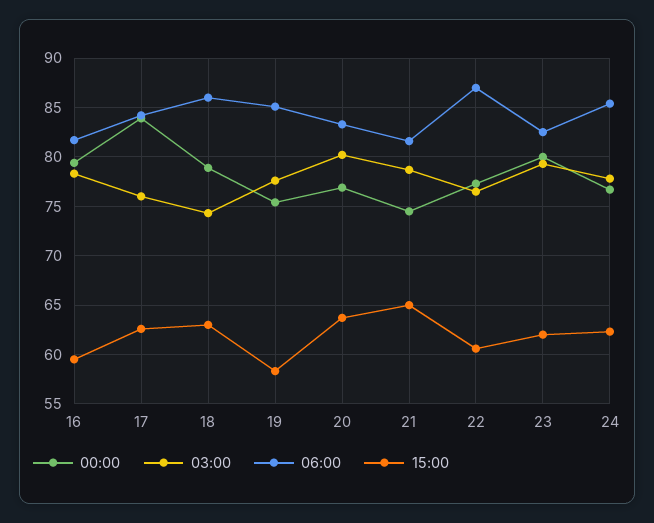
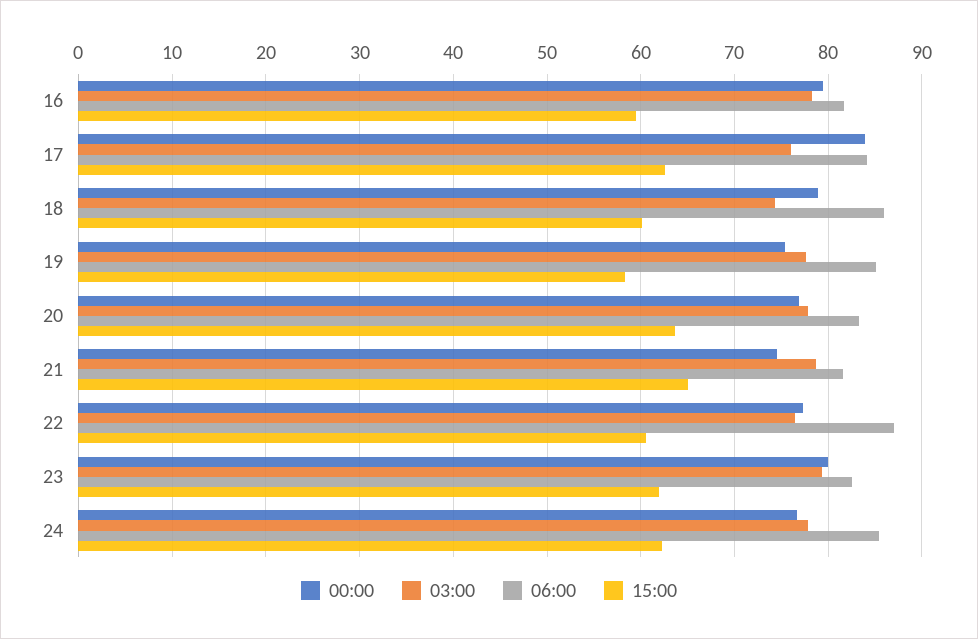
  {
    "00:00": {
      "16": 79,
      "17": 84,
      "18": 79,
      "19": 75,
      "20": 77,
      "21": 75,
      "22": 77,
      "23": 80,
      "24": 77
    },
    "03:00": {
      "16": 78,
      "17": 76,
      "18": 74,
      "19": 78,
-     "20": 80,
+     "20": 78,
      "21": 79,
      "22": 77,
      "23": 79,
      "24": 78
    },
    "06:00": {
      "16": 82,
      "17": 84,
      "18": 86,
      "19": 85,
      "20": 83,
      "21": 82,
      "22": 87,
      "23": 83,
      "24": 85
    },
    "15:00": {
      "16": 60,
      "17": 63,
-     "18": 63,
+     "18": 60,
      "19": 58,
      "20": 64,
      "21": 65,
      "22": 61,
      "23": 62,
      "24": 62
    }
  }

